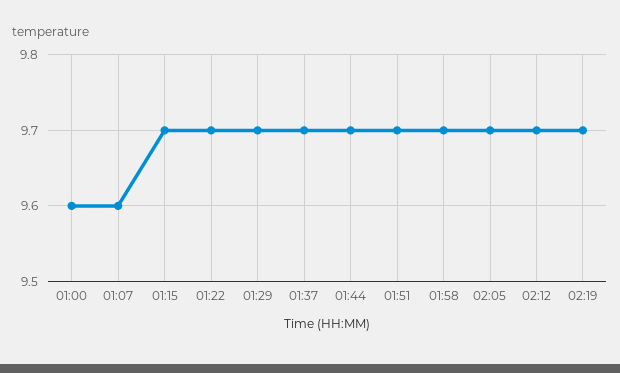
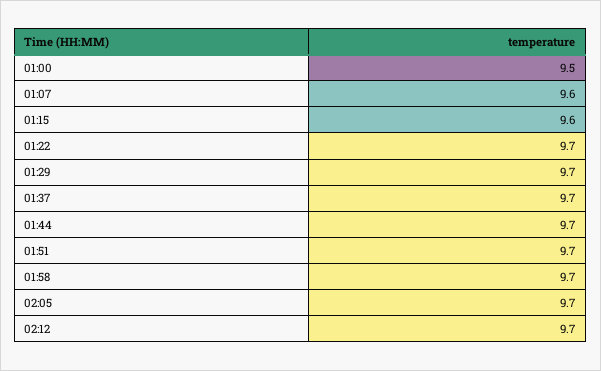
  {
-   "01:00": 9.6,
+   "01:00": 9.5,
    "01:07": 9.6,
-   "01:15": 9.7,
+   "01:15": 9.6,
    "01:22": 9.7,
    "01:29": 9.7,
    "01:37": 9.7,
    "01:44": 9.7,
    "01:51": 9.7,
    "01:58": 9.7,
    "02:05": 9.7,
-   "02:12": 9.7,
+   "02:12": 9.7
-   "02:19": 9.7
  }

